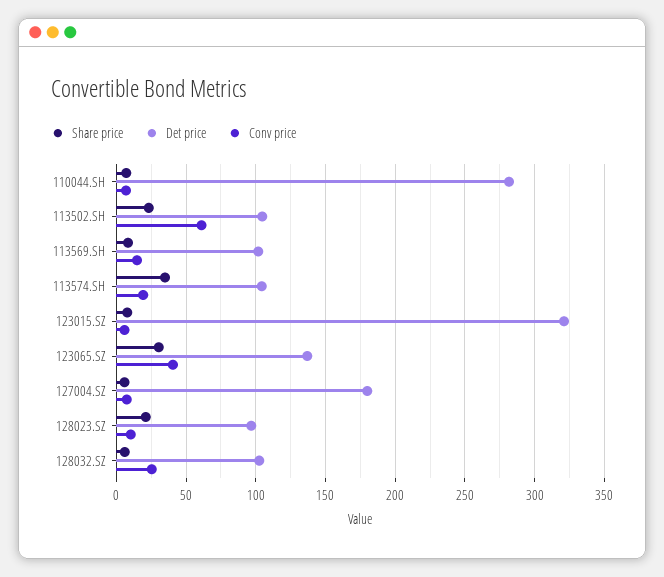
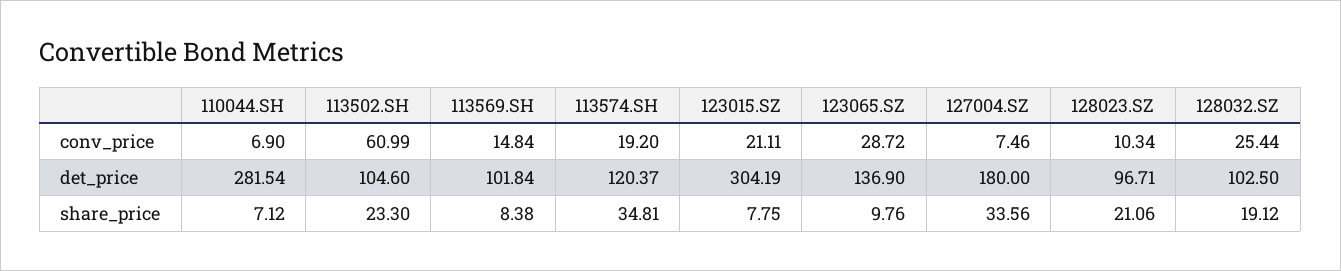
  {
    "Share price": {
      "110044.SH": 7.12,
      "113502.SH": 23.3,
      "113569.SH": 8.38,
      "113574.SH": 34.81,
      "123015.SZ": 7.75,
-     "123065.SZ": 30,
+     "123065.SZ": 9.76,
-     "127004.SZ": 5,
+     "127004.SZ": 33.56,
      "128023.SZ": 21.06,
-     "128032.SZ": 5
+     "128032.SZ": 19.12
    },
    "Det price": {
      "110044.SH": 281.54,
      "113502.SH": 104.6,
      "113569.SH": 101.84,
-     "113574.SH": 105,
+     "113574.SH": 120.37,
-     "123015.SZ": 320,
+     "123015.SZ": 304.19,
      "123065.SZ": 136.9,
      "127004.SZ": 180,
      "128023.SZ": 96.71,
      "128032.SZ": 102.5
    },
    "Conv price": {
      "110044.SH": 6.9,
      "113502.SH": 60.99,
      "113569.SH": 14.84,
      "113574.SH": 19.2,
-     "123015.SZ": 5,
+     "123015.SZ": 21.11,
-     "123065.SZ": 40,
+     "123065.SZ": 28.72,
      "127004.SZ": 7.46,
      "128023.SZ": 10.34,
      "128032.SZ": 25.44
    }
  }

